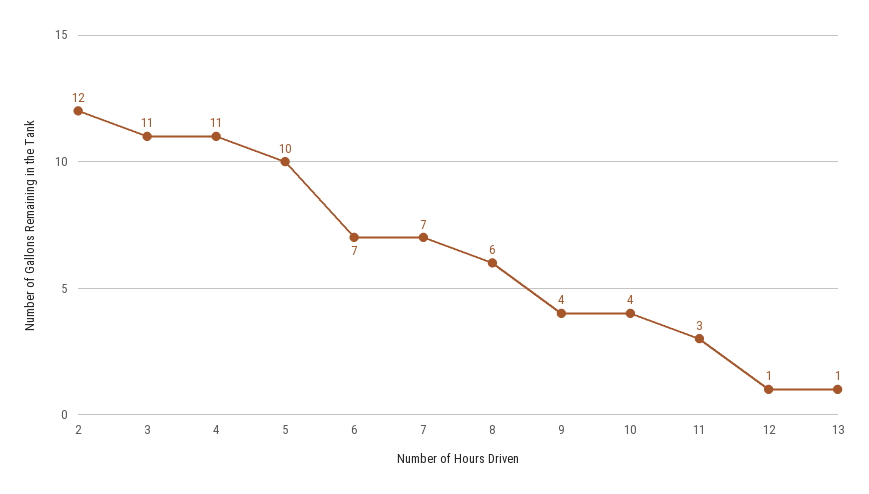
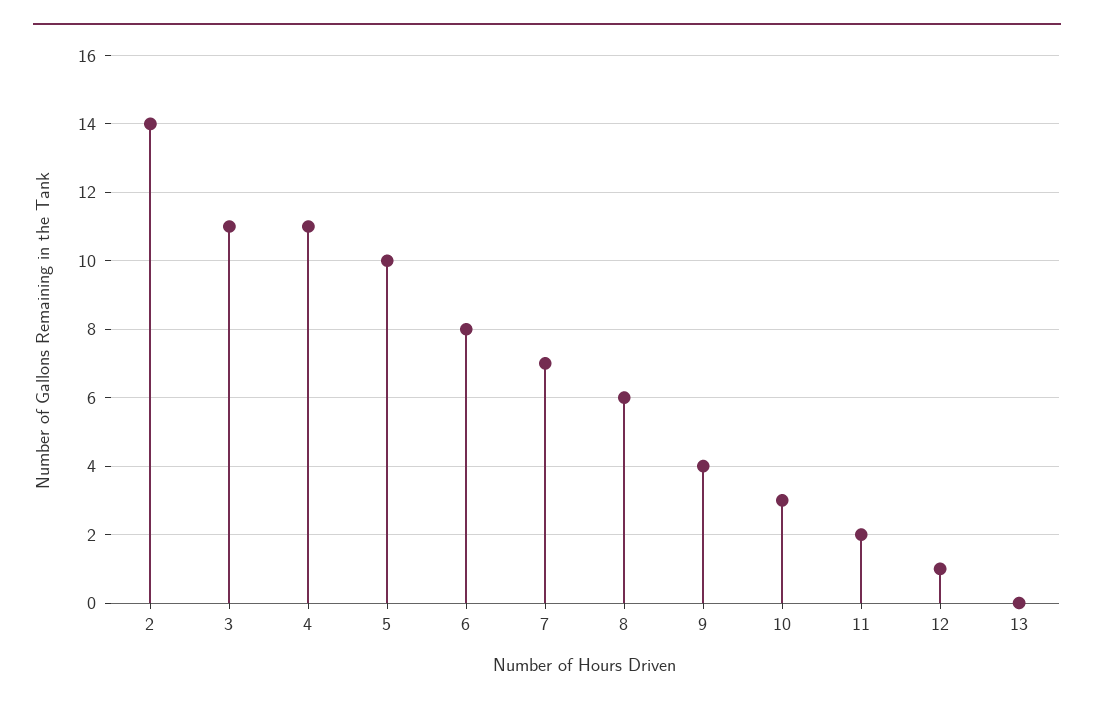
  {
-   "2": 12,
+   "2": 14,
    "3": 11,
    "4": 11,
    "5": 10,
-   "6": 7,
+   "6": 8,
    "7": 7,
    "8": 6,
    "9": 4,
-   "10": 4,
+   "10": 3,
-   "11": 3,
+   "11": 2,
    "12": 1,
-   "13": 1
+   "13": 0
  }

